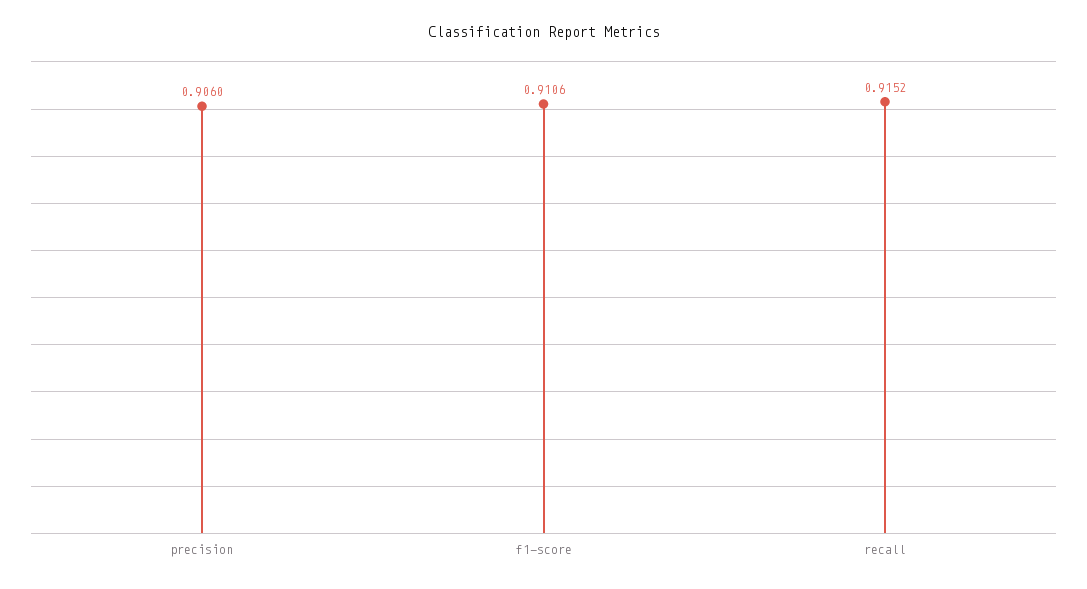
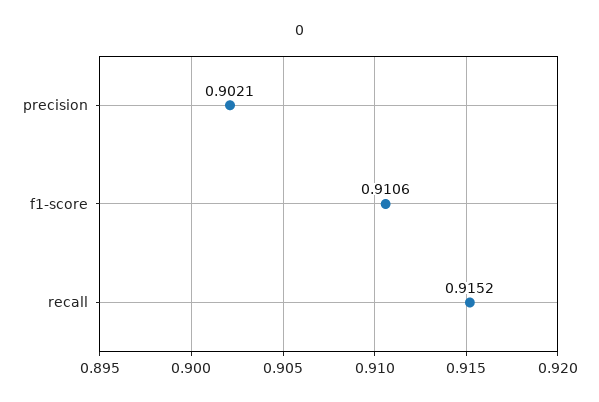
  {
-   "precision": 0.906,
+   "precision": 0.9021,
    "f1-score": 0.9106,
    "recall": 0.9152
  }

